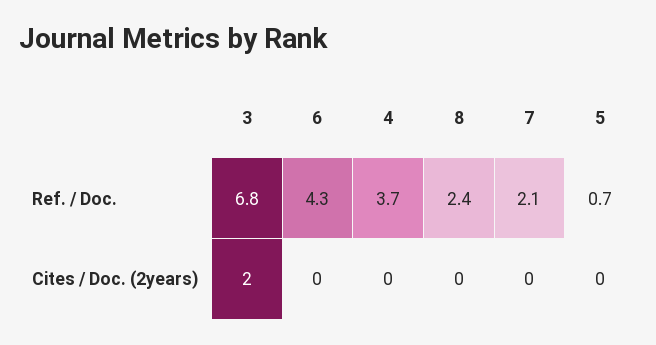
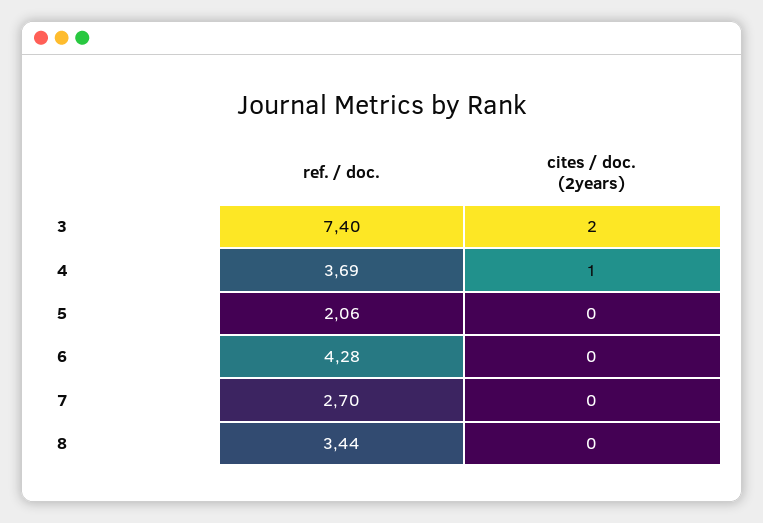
  {
    "3": {
-     "Ref. / Doc.": 6.8,
+     "Ref. / Doc.": 7.4,
      "Cites / Doc. (2years)": 2
    },
    "6": {
      "Ref. / Doc.": 4.28,
      "Cites / Doc. (2years)": 0
    },
    "4": {
      "Ref. / Doc.": 3.69,
-     "Cites / Doc. (2years)": 0
+     "Cites / Doc. (2years)": 1
    },
    "8": {
-     "Ref. / Doc.": 2.4,
+     "Ref. / Doc.": 3.44,
      "Cites / Doc. (2years)": 0
    },
    "7": {
-     "Ref. / Doc.": 2.1,
+     "Ref. / Doc.": 2.7,
      "Cites / Doc. (2years)": 0
    },
    "5": {
-     "Ref. / Doc.": 0.7,
+     "Ref. / Doc.": 2.06,
      "Cites / Doc. (2years)": 0
    }
  }

